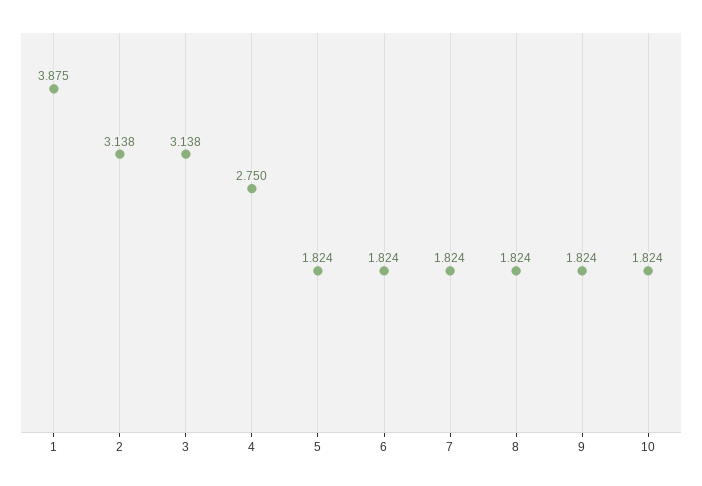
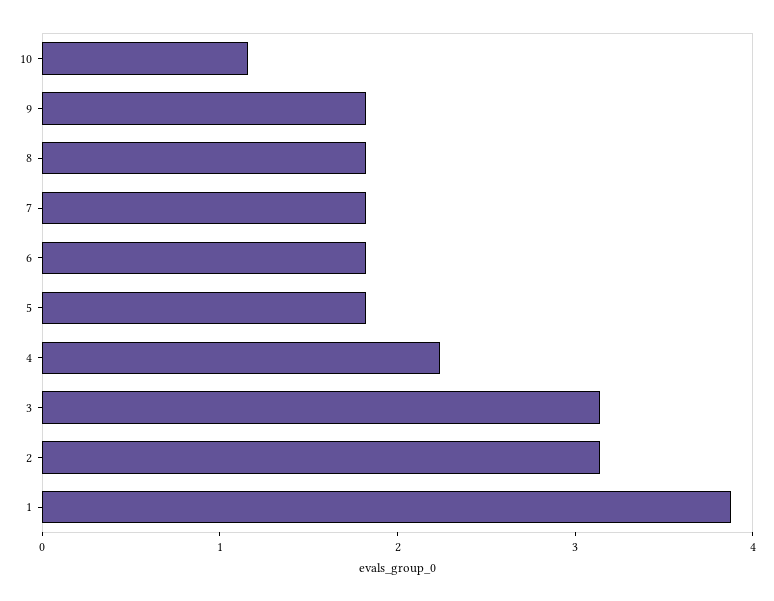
  {
    "1": 3.875,
    "2": 3.138,
    "3": 3.138,
-   "4": 2.75,
+   "4": 2.2,
    "5": 1.824,
    "6": 1.824,
    "7": 1.824,
    "8": 1.824,
    "9": 1.824,
-   "10": 1.824
+   "10": 1.2
  }

